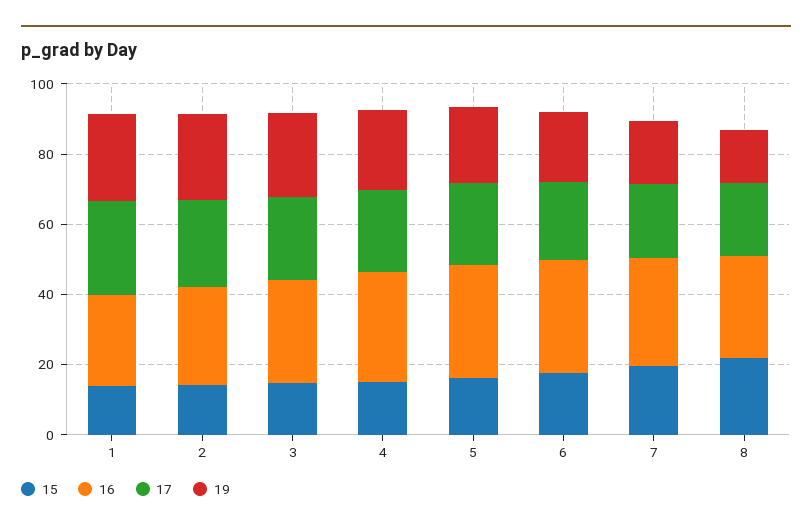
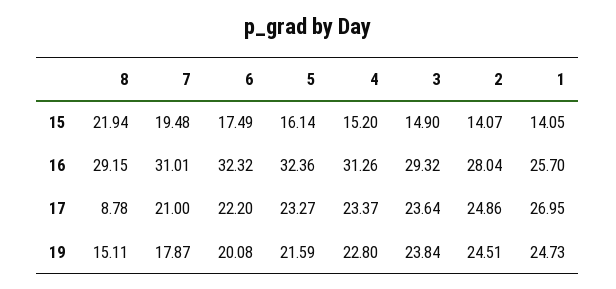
  {
    "15": {
      "1": 14.05,
      "2": 14.07,
      "3": 14.9,
      "4": 15.2,
      "5": 16.14,
      "6": 17.49,
      "7": 19.48,
      "8": 21.94
    },
    "16": {
      "1": 25.7,
      "2": 28.04,
      "3": 29.32,
      "4": 31.26,
      "5": 32.36,
      "6": 32.32,
      "7": 31.01,
      "8": 29.15
    },
    "17": {
      "1": 26.95,
      "2": 24.86,
      "3": 23.64,
      "4": 23.37,
      "5": 23.27,
      "6": 22.2,
      "7": 21,
-     "8": 20
+     "8": 8.78
    },
    "19": {
      "1": 24.73,
      "2": 24.51,
      "3": 23.84,
      "4": 22.8,
      "5": 21.59,
      "6": 20.08,
      "7": 17.87,
      "8": 15.11
    }
  }

